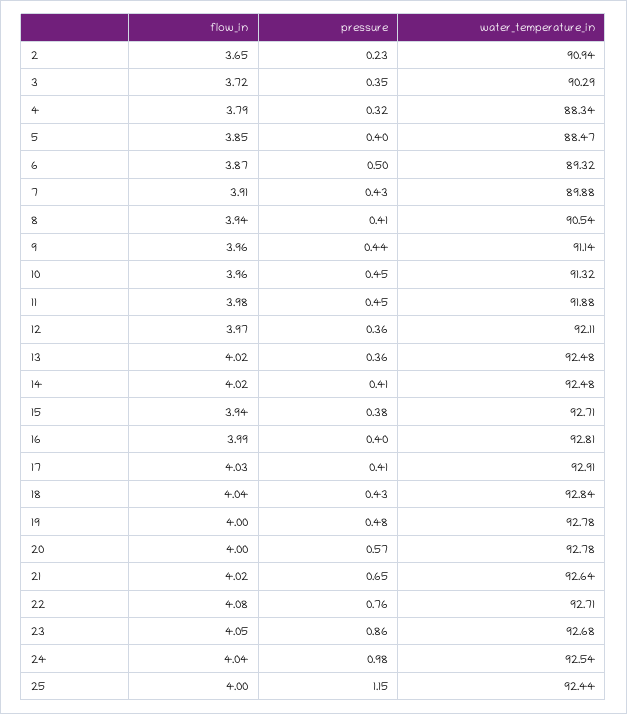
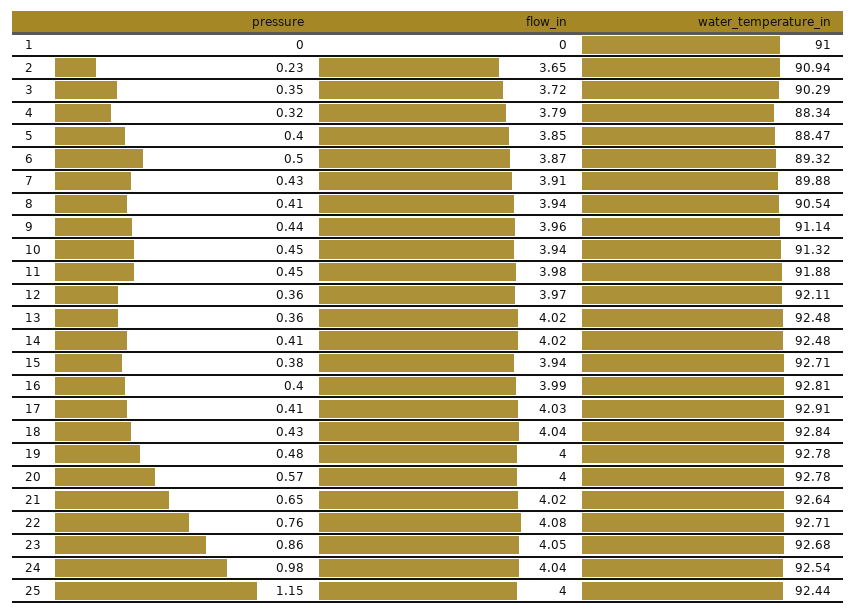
  {
    "flow_in": {
      "2": 3.65,
      "3": 3.72,
      "4": 3.79,
      "5": 3.85,
      "6": 3.87,
      "7": 3.91,
      "8": 3.94,
      "9": 3.96,
-     "10": 3.96,
+     "10": 3.94,
      "11": 3.98,
      "12": 3.97,
      "13": 4.02,
      "14": 4.02,
      "15": 3.94,
      "16": 3.99,
      "17": 4.03,
      "18": 4.04,
      "19": 4,
      "20": 4,
      "21": 4.02,
      "22": 4.08,
      "23": 4.05,
      "24": 4.04,
-     "25": 4
+     "25": 4,
+     "1": 0
    },
    "pressure": {
      "2": 0.23,
      "3": 0.35,
      "4": 0.32,
      "5": 0.4,
      "6": 0.5,
      "7": 0.43,
      "8": 0.41,
      "9": 0.44,
      "10": 0.45,
      "11": 0.45,
      "12": 0.36,
      "13": 0.36,
      "14": 0.41,
      "15": 0.38,
      "16": 0.4,
      "17": 0.41,
      "18": 0.43,
      "19": 0.48,
      "20": 0.57,
      "21": 0.65,
      "22": 0.76,
      "23": 0.86,
      "24": 0.98,
-     "25": 1.15
+     "25": 1.15,
+     "1": 0
    },
    "water_temperature_in": {
      "2": 90.94,
      "3": 90.29,
      "4": 88.34,
      "5": 88.47,
      "6": 89.32,
      "7": 89.88,
      "8": 90.54,
      "9": 91.14,
      "10": 91.32,
      "11": 91.88,
      "12": 92.11,
      "13": 92.48,
      "14": 92.48,
      "15": 92.71,
      "16": 92.81,
      "17": 92.91,
      "18": 92.84,
      "19": 92.78,
      "20": 92.78,
      "21": 92.64,
      "22": 92.71,
      "23": 92.68,
      "24": 92.54,
-     "25": 92.44
+     "25": 92.44,
+     "1": 91
    }
  }

